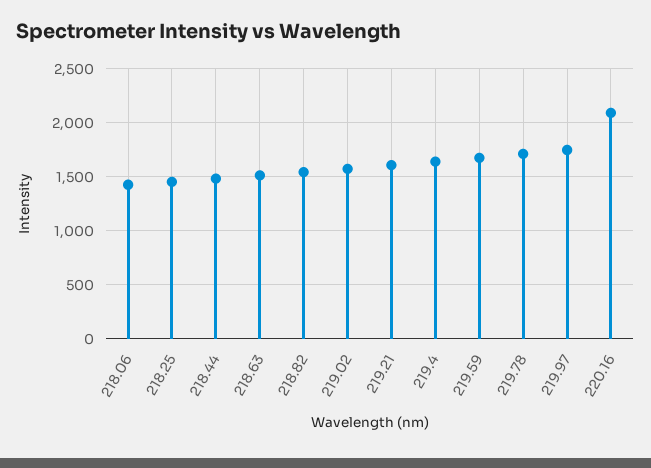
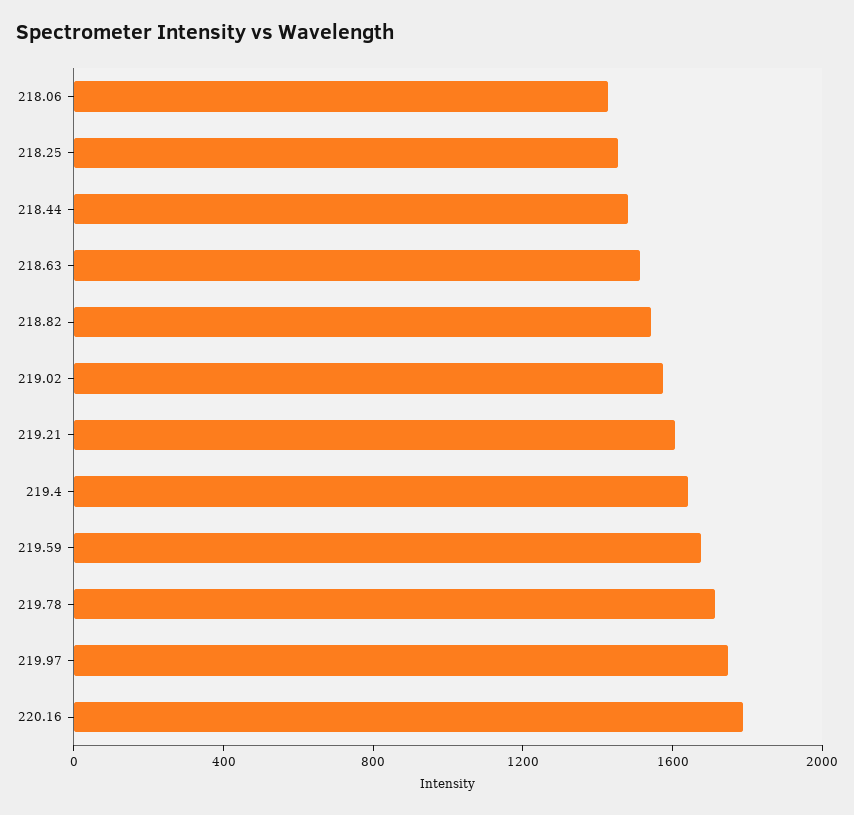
  {
    "218.06": 1400,
    "218.25": 1500,
    "218.44": 1500,
    "218.63": 1500,
    "218.82": 1500,
    "219.02": 1600,
    "219.21": 1600,
    "219.4": 1600,
    "219.59": 1700,
    "219.78": 1700,
    "219.97": 1700,
-   "220.16": 2100
+   "220.16": 1800
  }

